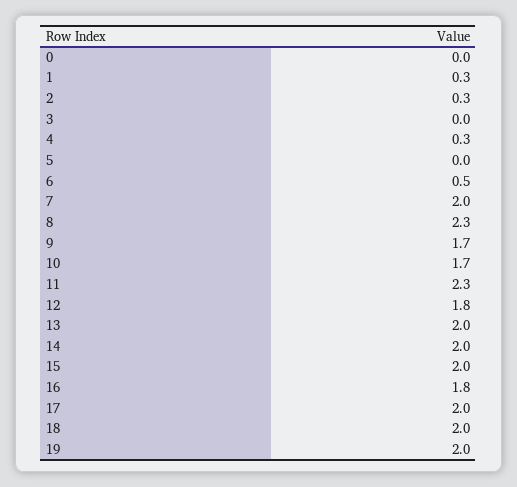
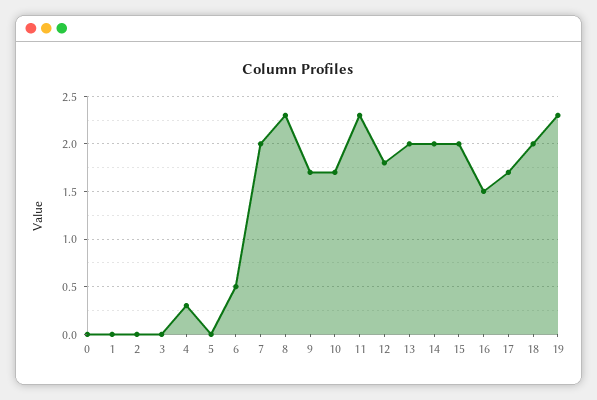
  {
    "0": 0,
-   "1": 0.3,
+   "1": 0,
-   "2": 0.3,
+   "2": 0,
    "3": 0,
    "4": 0.3,
    "5": 0,
    "6": 0.5,
    "7": 2,
    "8": 2.3,
    "9": 1.7,
    "10": 1.7,
    "11": 2.3,
    "12": 1.8,
    "13": 2,
    "14": 2,
    "15": 2,
-   "16": 1.8,
+   "16": 1.5,
-   "17": 2,
+   "17": 1.7,
    "18": 2,
-   "19": 2
+   "19": 2.3
  }

